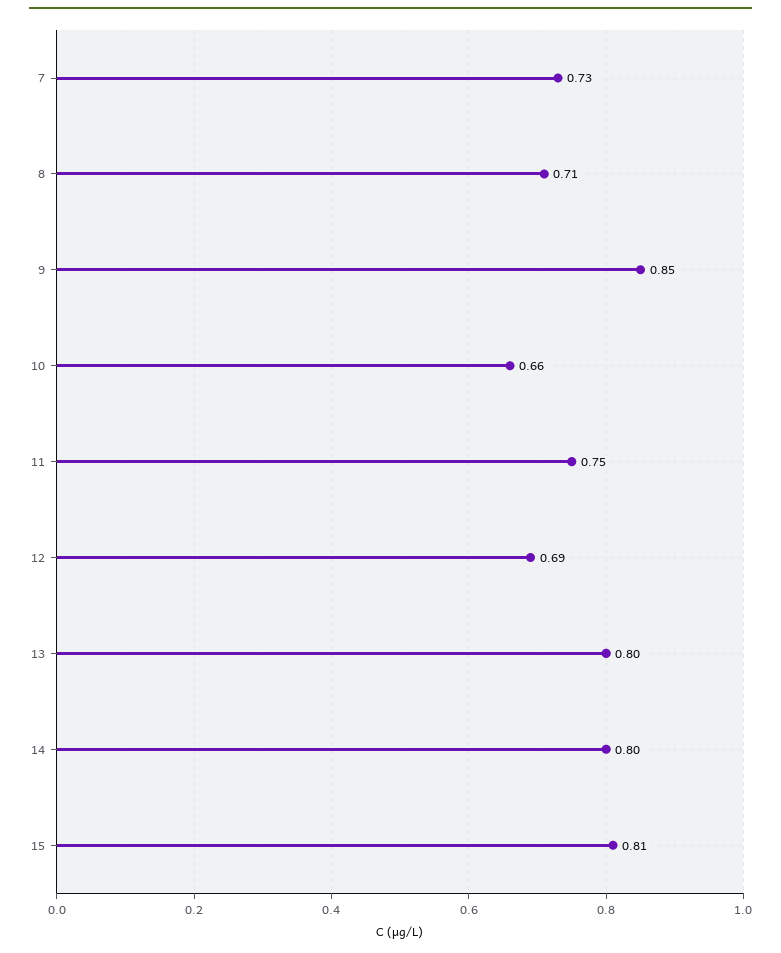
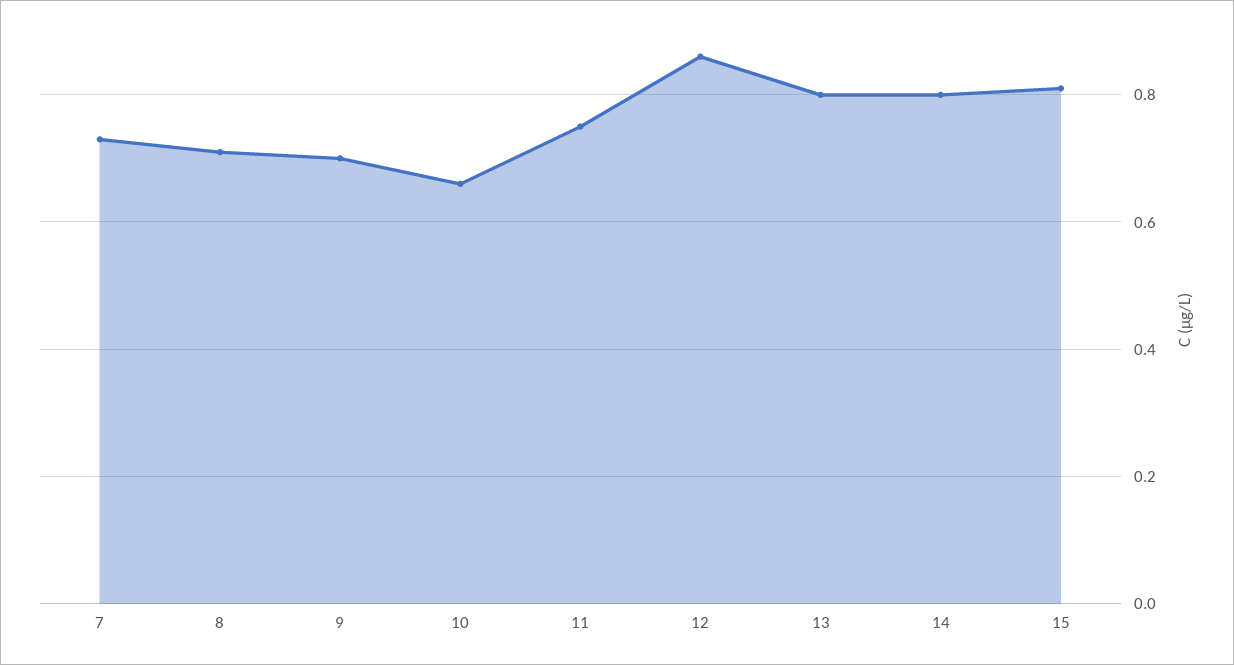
  {
    "7": 0.73,
    "8": 0.71,
-   "9": 0.85,
+   "9": 0.7,
    "10": 0.66,
    "11": 0.75,
-   "12": 0.69,
+   "12": 0.85,
    "13": 0.8,
    "14": 0.8,
    "15": 0.81
  }

